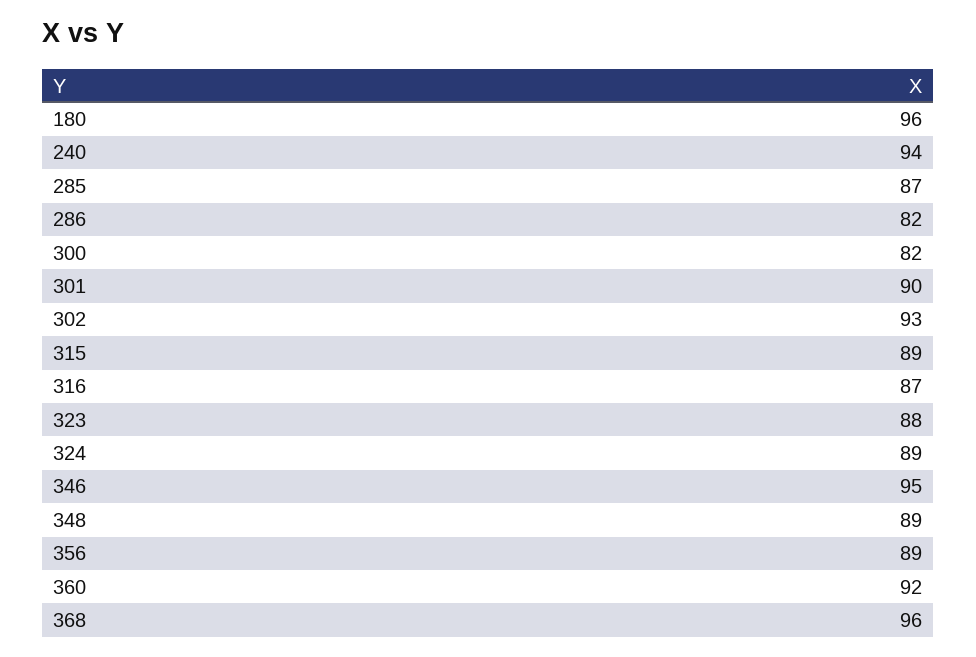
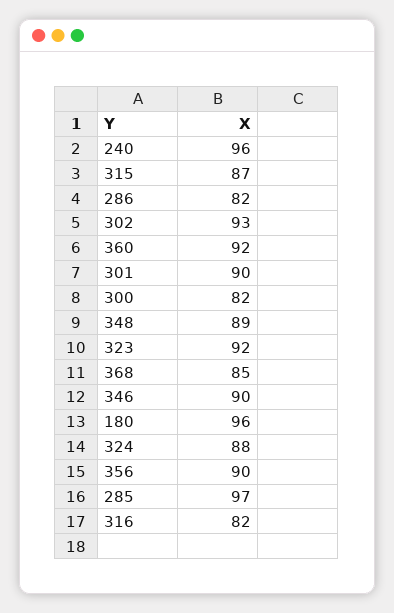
  {
    "180": 96,
-   "240": 94,
+   "240": 96,
-   "285": 87,
+   "285": 97,
    "286": 82,
    "300": 82,
    "301": 90,
    "302": 93,
-   "315": 89,
+   "315": 87,
-   "316": 87,
+   "316": 82,
-   "323": 88,
+   "323": 92,
-   "324": 89,
+   "324": 88,
-   "346": 95,
+   "346": 90,
    "348": 89,
-   "356": 89,
+   "356": 90,
    "360": 92,
-   "368": 96
+   "368": 85
  }

